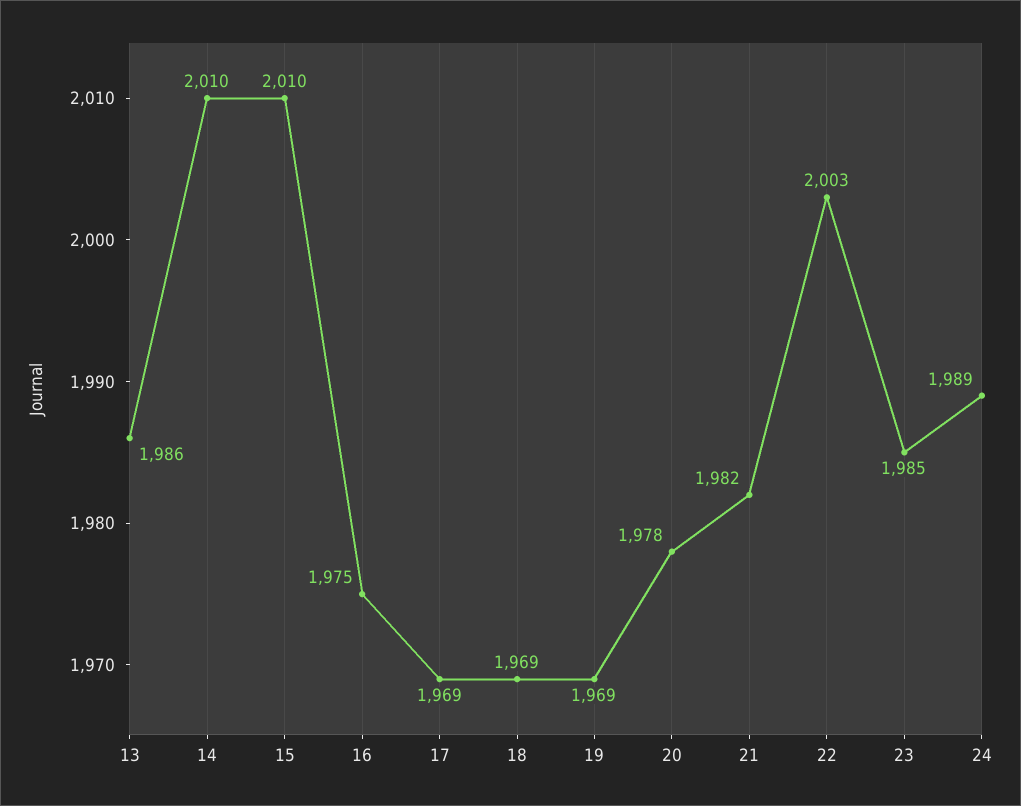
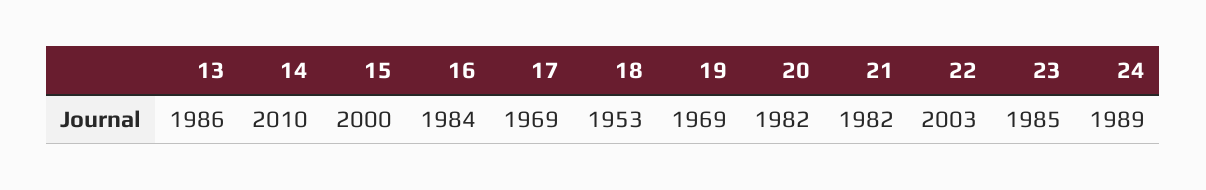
  {
    "13": 1986,
    "14": 2010,
-   "15": 2010,
+   "15": 2000,
-   "16": 1975,
+   "16": 1984,
    "17": 1969,
-   "18": 1969,
+   "18": 1953,
    "19": 1969,
-   "20": 1978,
+   "20": 1982,
    "21": 1982,
    "22": 2003,
    "23": 1985,
    "24": 1989
  }

